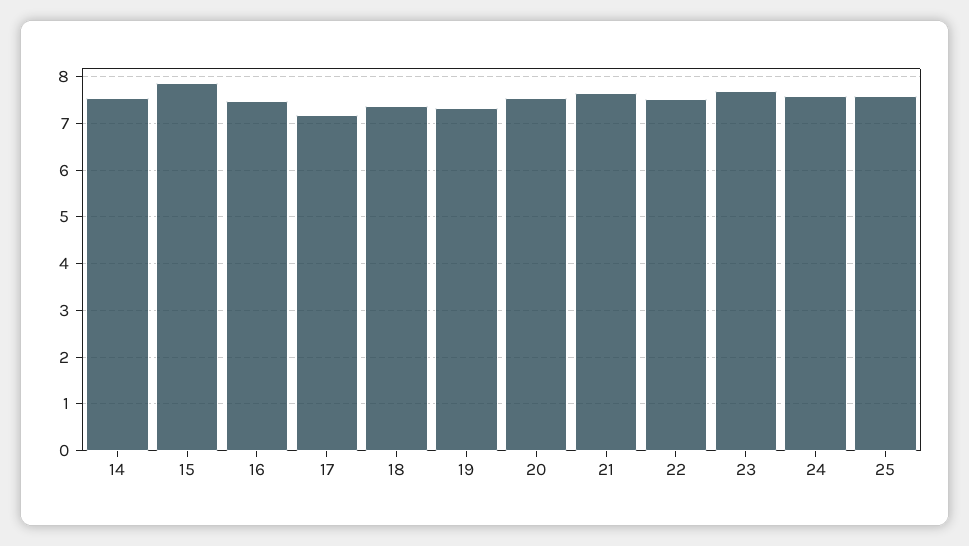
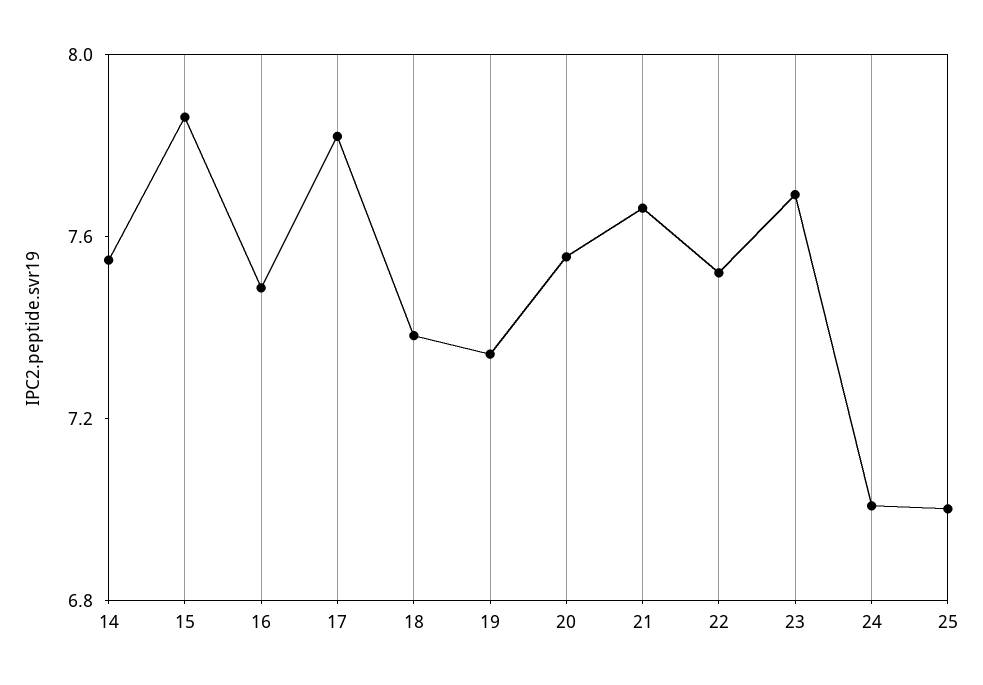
  {
    "14": 7.5,
    "15": 7.9,
    "16": 7.5,
-   "17": 7.2,
+   "17": 7.8,
    "18": 7.4,
    "19": 7.3,
    "20": 7.6,
    "21": 7.7,
    "22": 7.5,
    "23": 7.7,
-   "24": 7.6,
+   "24": 7,
-   "25": 7.6
+   "25": 7
  }

